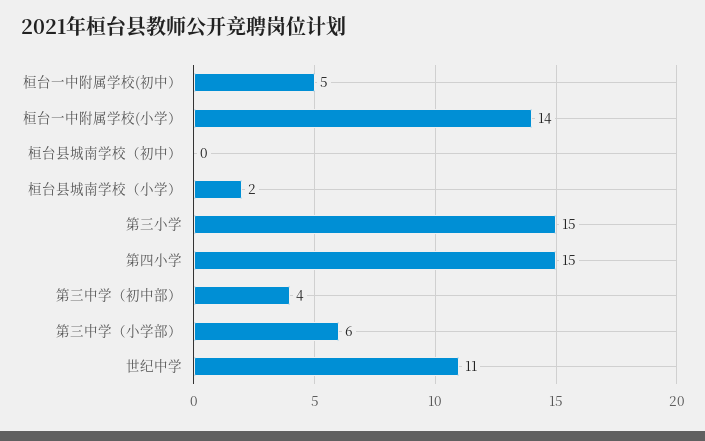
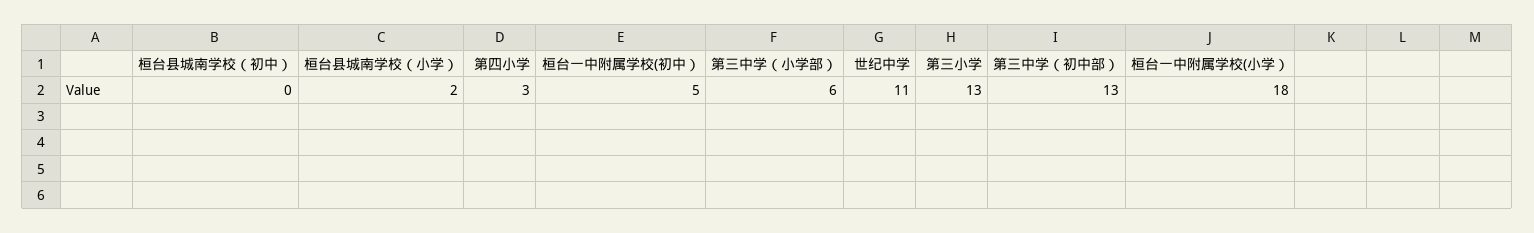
  {
    "桓台一中附属学校(初中）": 5,
-   "桓台一中附属学校(小学）": 14,
+   "桓台一中附属学校(小学）": 18,
    "桓台县城南学校（初中）": 0,
    "桓台县城南学校（小学）": 2,
-   "第三小学": 15,
+   "第三小学": 13,
-   "第四小学": 15,
+   "第四小学": 3,
-   "第三中学（初中部）": 4,
+   "第三中学（初中部）": 13,
    "第三中学（小学部）": 6,
    "世纪中学": 11
  }

